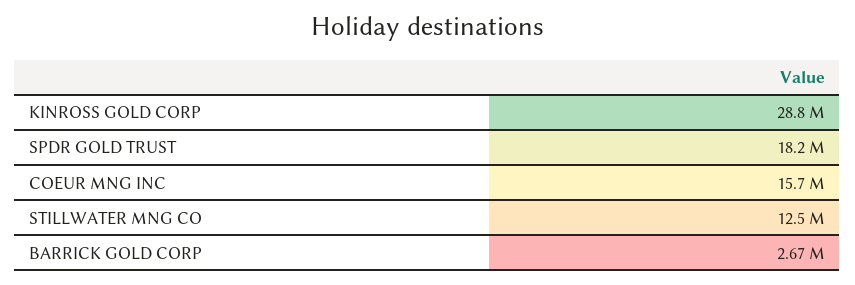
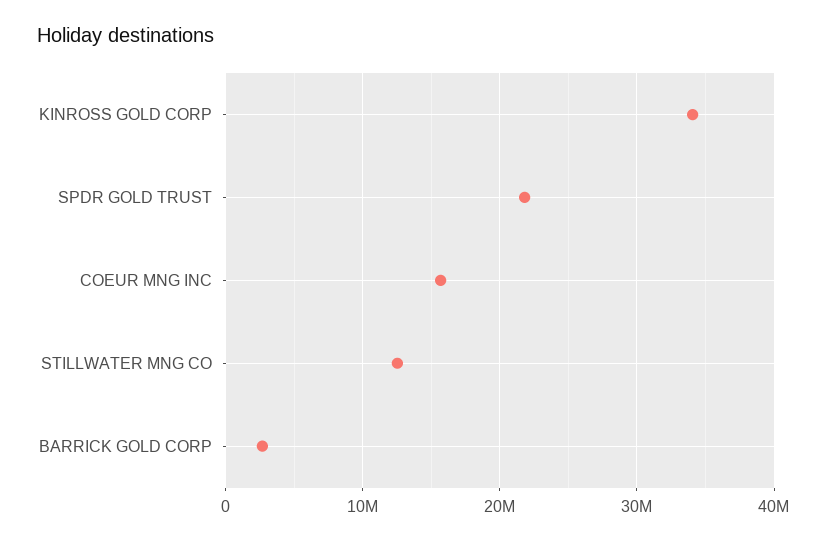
  {
-   "KINROSS GOLD CORP": 28800000,
+   "KINROSS GOLD CORP": 34000000,
-   "SPDR GOLD TRUST": 18200000,
+   "SPDR GOLD TRUST": 22000000,
    "COEUR MNG INC": 15700000,
    "STILLWATER MNG CO": 12500000,
    "BARRICK GOLD CORP": 2670000
  }

